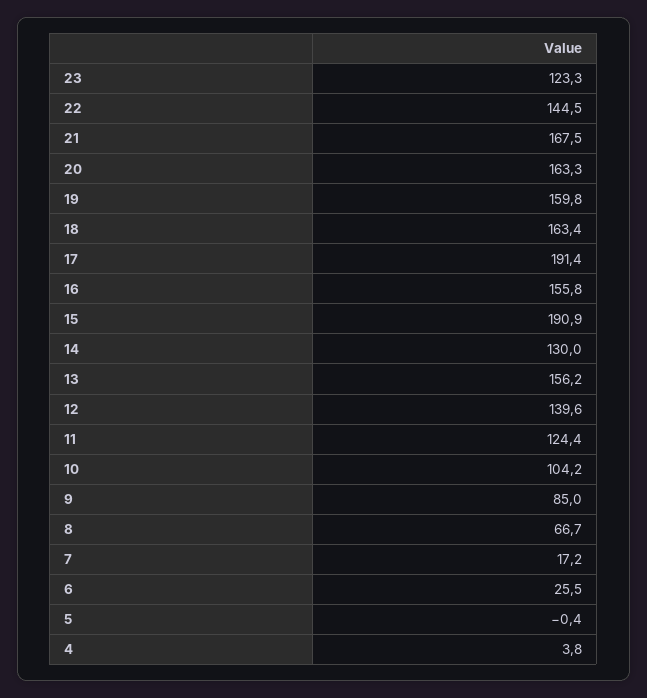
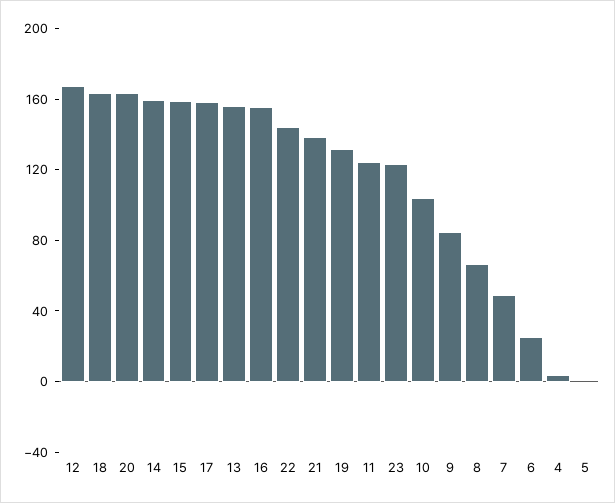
  {
    "23": 123.3,
    "22": 144.5,
-   "21": 167.5,
+   "21": 140,
    "20": 163.3,
-   "19": 159.8,
+   "19": 130,
    "18": 163.4,
-   "17": 191.4,
+   "17": 160,
    "16": 155.8,
-   "15": 190.9,
+   "15": 160,
-   "14": 130,
+   "14": 160,
    "13": 156.2,
-   "12": 139.6,
+   "12": 170,
    "11": 124.4,
    "10": 104.2,
    "9": 85,
    "8": 66.7,
-   "7": 17.2,
+   "7": 50,
    "6": 25.5,
    "5": -0.4,
    "4": 3.8
  }

